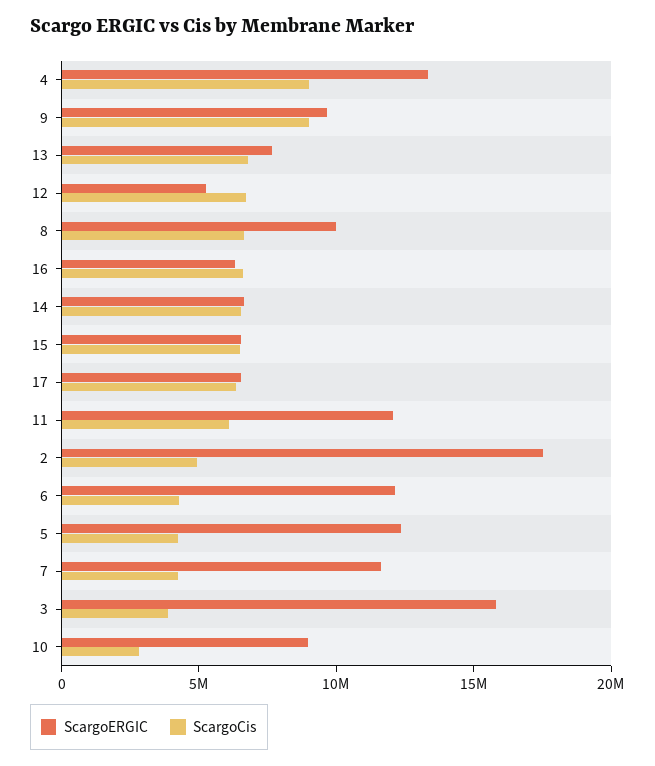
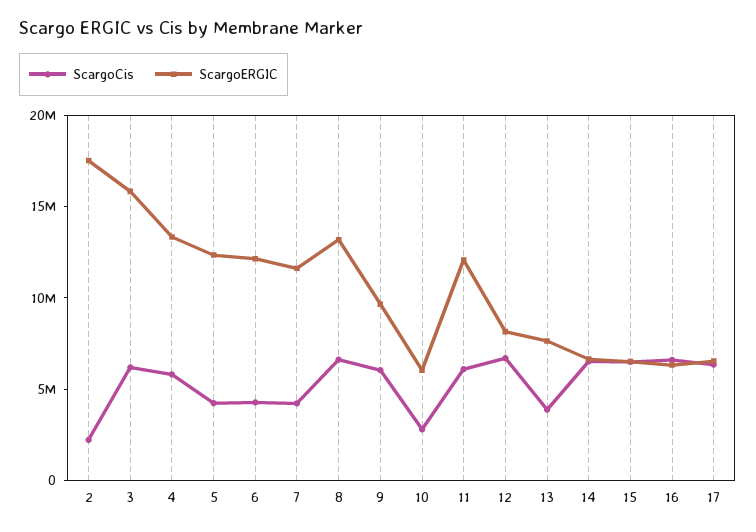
  {
    "ScargoERGIC": {
      "4": 13000000,
      "9": 10000000,
      "13": 8000000,
-     "12": 5000000,
+     "12": 8000000,
-     "8": 10000000,
+     "8": 13000000,
      "16": 6000000,
      "14": 7000000,
      "15": 7000000,
      "17": 7000000,
      "11": 12000000,
      "2": 18000000,
      "6": 12000000,
      "5": 12000000,
      "7": 12000000,
      "3": 16000000,
-     "10": 9000000
+     "10": 6000000
    },
    "ScargoCis": {
-     "4": 9000000,
+     "4": 6000000,
-     "9": 9000000,
+     "9": 6000000,
-     "13": 7000000,
+     "13": 4000000,
      "12": 7000000,
      "8": 7000000,
      "16": 7000000,
      "14": 7000000,
      "15": 6000000,
      "17": 6000000,
      "11": 6000000,
-     "2": 5000000,
+     "2": 2000000,
      "6": 4000000,
      "5": 4000000,
      "7": 4000000,
-     "3": 4000000,
+     "3": 6000000,
      "10": 3000000
    }
  }

